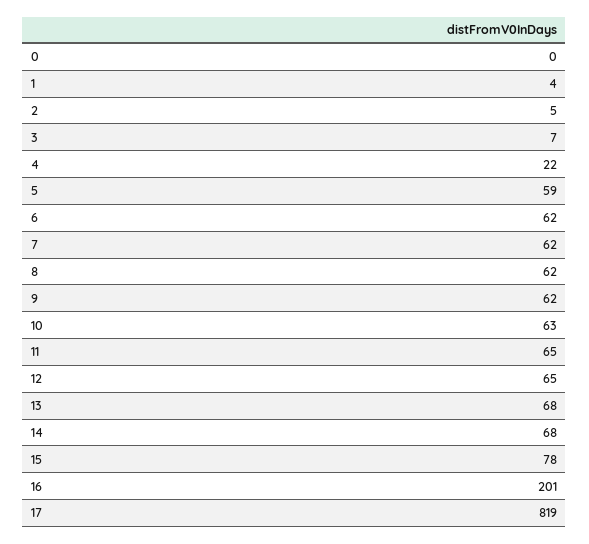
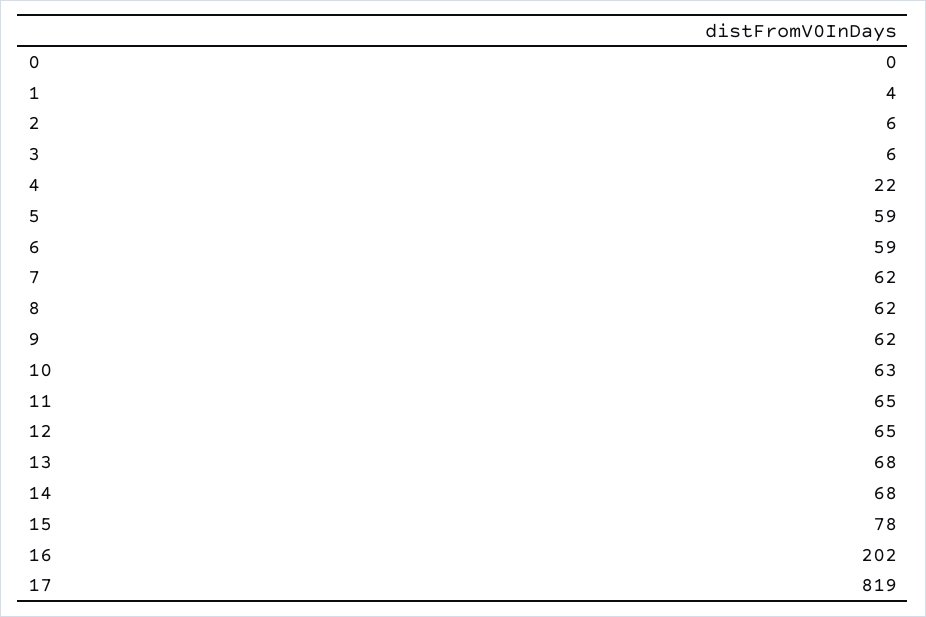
  {
    "0": 0,
    "1": 4,
-   "2": 5,
+   "2": 6,
-   "3": 7,
+   "3": 6,
    "4": 22,
    "5": 59,
-   "6": 62,
+   "6": 59,
    "7": 62,
    "8": 62,
    "9": 62,
    "10": 63,
    "11": 65,
    "12": 65,
    "13": 68,
    "14": 68,
    "15": 78,
-   "16": 201,
+   "16": 202,
    "17": 819
  }

